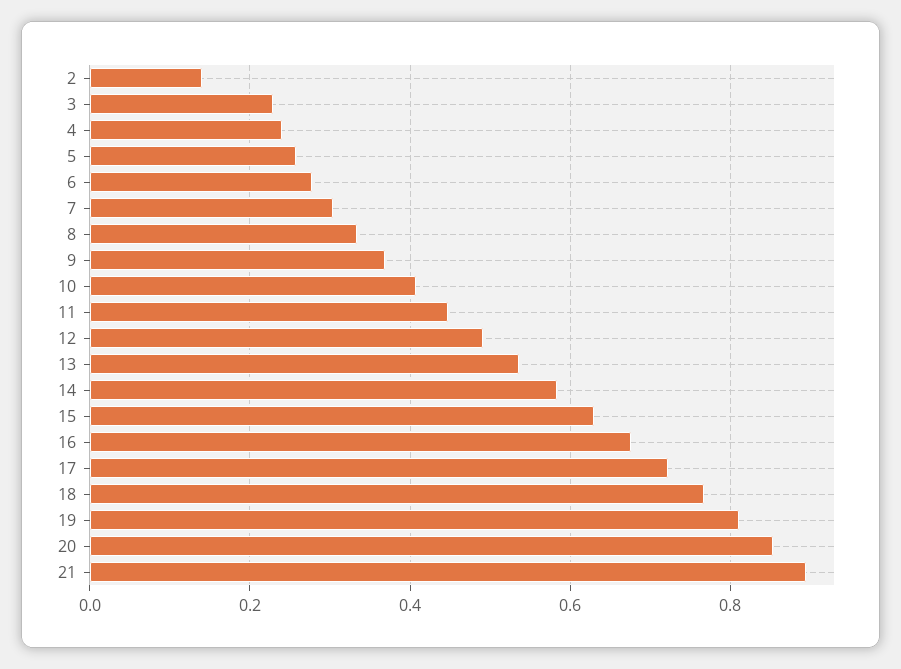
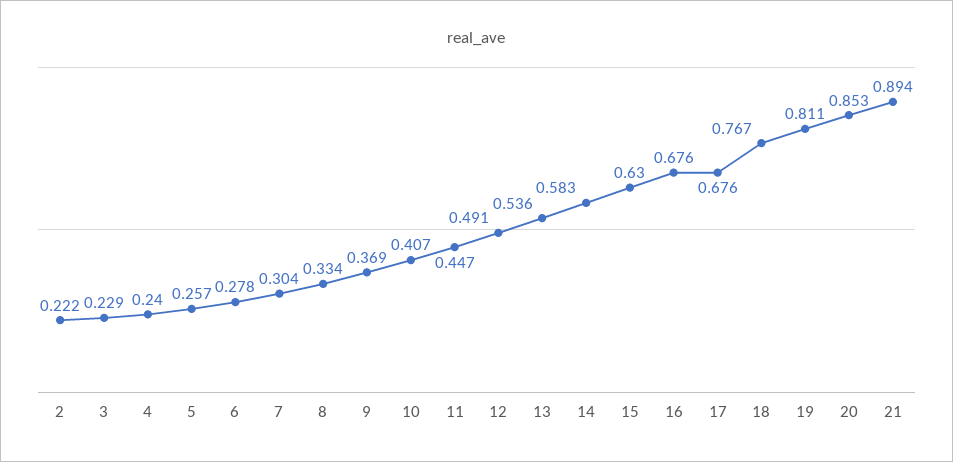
  {
-   "2": 0.14,
+   "2": 0.222,
    "3": 0.229,
    "4": 0.24,
    "5": 0.257,
    "6": 0.278,
    "7": 0.304,
    "8": 0.334,
    "9": 0.369,
    "10": 0.407,
    "11": 0.447,
    "12": 0.491,
    "13": 0.536,
    "14": 0.583,
    "15": 0.63,
    "16": 0.676,
-   "17": 0.72,
+   "17": 0.676,
    "18": 0.767,
    "19": 0.811,
    "20": 0.853,
    "21": 0.894
  }

